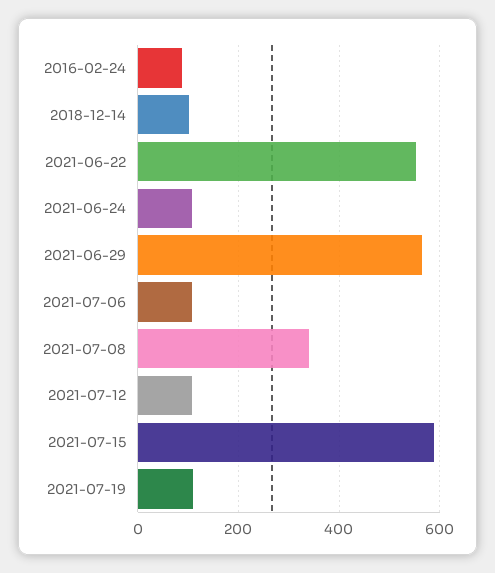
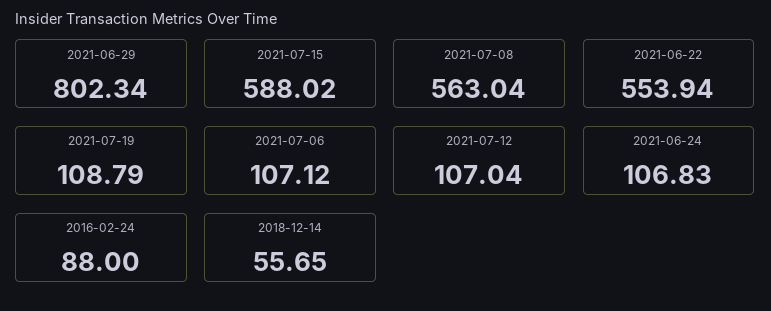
  {
    "2016-02-24": 88,
-   "2018-12-14": 100,
+   "2018-12-14": 55.65,
    "2021-06-22": 553.94,
    "2021-06-24": 106.83,
-   "2021-06-29": 560,
+   "2021-06-29": 802.34,
    "2021-07-06": 107.12,
-   "2021-07-08": 340,
+   "2021-07-08": 563.04,
    "2021-07-12": 107.04,
    "2021-07-15": 588.02,
    "2021-07-19": 108.79
  }

